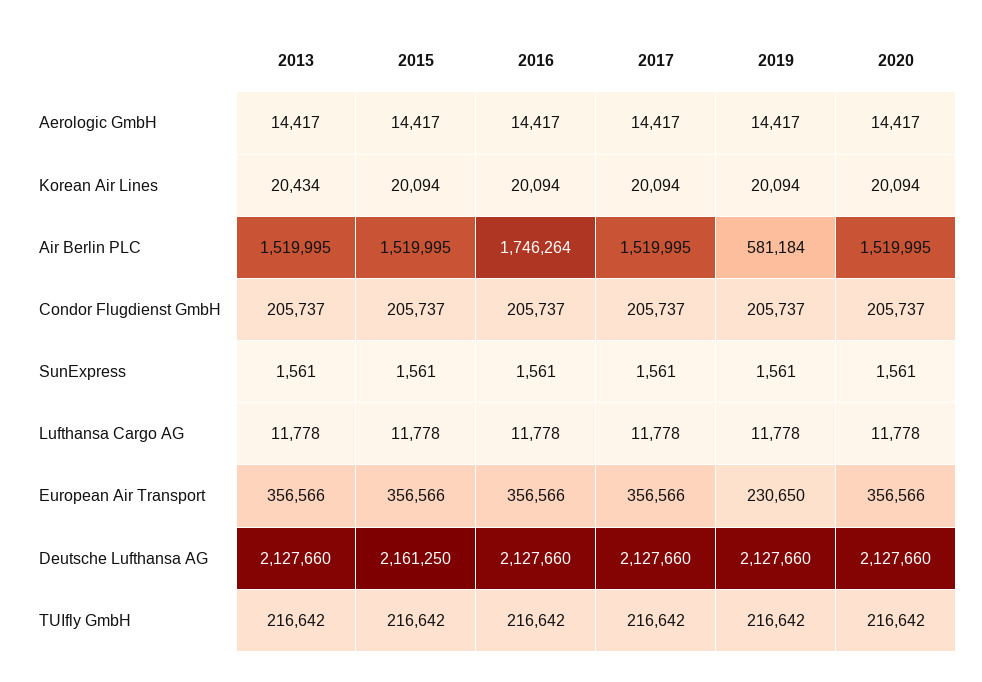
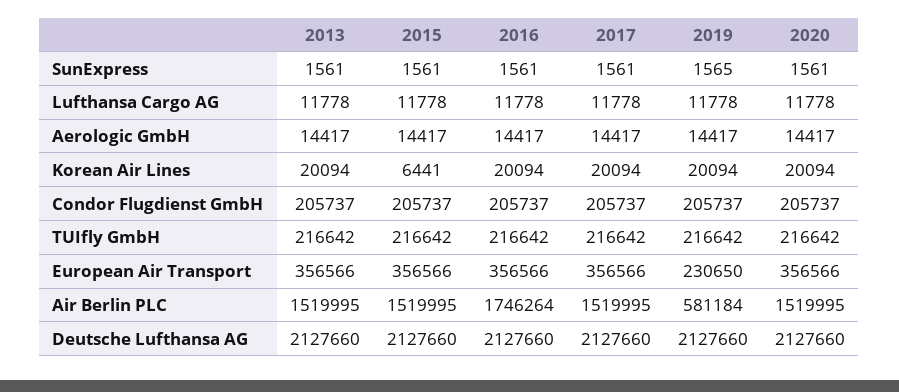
  {
    "2013": {
      "Aerologic GmbH": 14417,
-     "Korean Air Lines": 20434,
+     "Korean Air Lines": 20094,
      "Air Berlin PLC": 1519995,
      "Condor Flugdienst GmbH": 205737,
      "SunExpress": 1561,
      "Lufthansa Cargo AG": 11778,
      "European Air Transport": 356566,
      "Deutsche Lufthansa AG": 2127660,
      "TUIfly GmbH": 216642
    },
    "2015": {
      "Aerologic GmbH": 14417,
-     "Korean Air Lines": 20094,
+     "Korean Air Lines": 6441,
      "Air Berlin PLC": 1519995,
      "Condor Flugdienst GmbH": 205737,
      "SunExpress": 1561,
      "Lufthansa Cargo AG": 11778,
      "European Air Transport": 356566,
-     "Deutsche Lufthansa AG": 2161250,
+     "Deutsche Lufthansa AG": 2127660,
      "TUIfly GmbH": 216642
    },
    "2016": {
      "Aerologic GmbH": 14417,
      "Korean Air Lines": 20094,
      "Air Berlin PLC": 1746264,
      "Condor Flugdienst GmbH": 205737,
      "SunExpress": 1561,
      "Lufthansa Cargo AG": 11778,
      "European Air Transport": 356566,
      "Deutsche Lufthansa AG": 2127660,
      "TUIfly GmbH": 216642
    },
    "2017": {
      "Aerologic GmbH": 14417,
      "Korean Air Lines": 20094,
      "Air Berlin PLC": 1519995,
      "Condor Flugdienst GmbH": 205737,
      "SunExpress": 1561,
      "Lufthansa Cargo AG": 11778,
      "European Air Transport": 356566,
      "Deutsche Lufthansa AG": 2127660,
      "TUIfly GmbH": 216642
    },
    "2019": {
      "Aerologic GmbH": 14417,
      "Korean Air Lines": 20094,
      "Air Berlin PLC": 581184,
      "Condor Flugdienst GmbH": 205737,
-     "SunExpress": 1561,
+     "SunExpress": 1565,
      "Lufthansa Cargo AG": 11778,
      "European Air Transport": 230650,
      "Deutsche Lufthansa AG": 2127660,
      "TUIfly GmbH": 216642
    },
    "2020": {
      "Aerologic GmbH": 14417,
      "Korean Air Lines": 20094,
      "Air Berlin PLC": 1519995,
      "Condor Flugdienst GmbH": 205737,
      "SunExpress": 1561,
      "Lufthansa Cargo AG": 11778,
      "European Air Transport": 356566,
      "Deutsche Lufthansa AG": 2127660,
      "TUIfly GmbH": 216642
    }
  }

